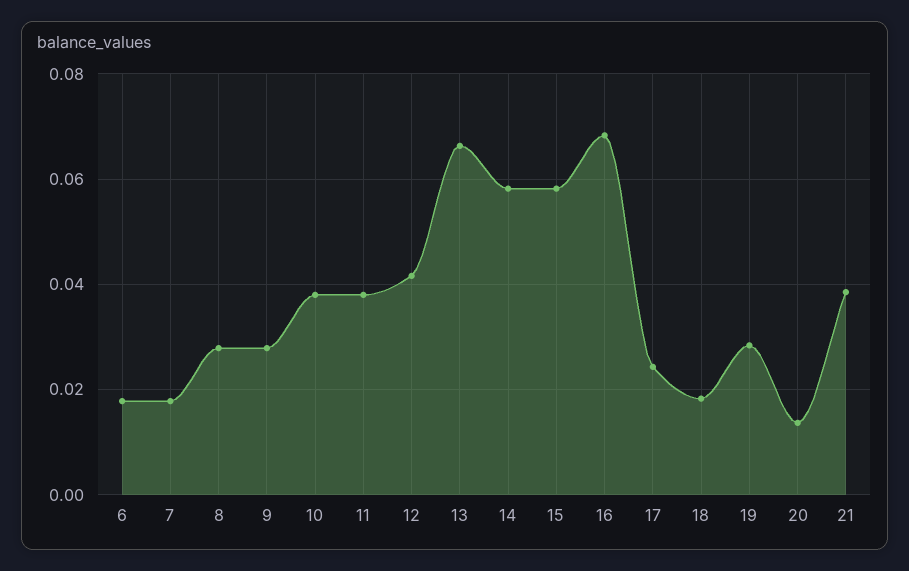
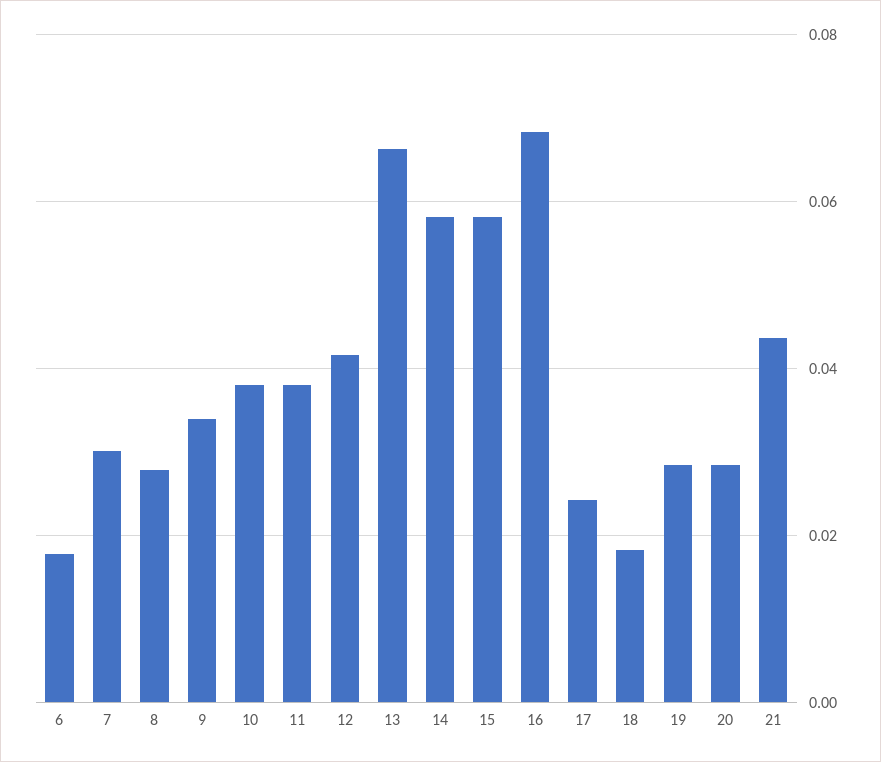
  {
    "6": 0.018,
-   "7": 0.018,
+   "7": 0.03,
    "8": 0.028,
-   "9": 0.028,
+   "9": 0.034,
    "10": 0.038,
    "11": 0.038,
    "12": 0.042,
    "13": 0.066,
    "14": 0.058,
    "15": 0.058,
    "16": 0.068,
    "17": 0.024,
    "18": 0.018,
    "19": 0.028,
-   "20": 0.014,
+   "20": 0.028,
-   "21": 0.038
+   "21": 0.044
  }

